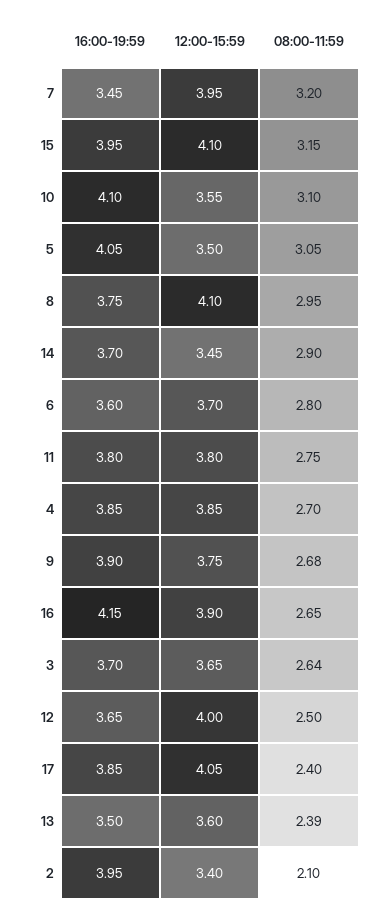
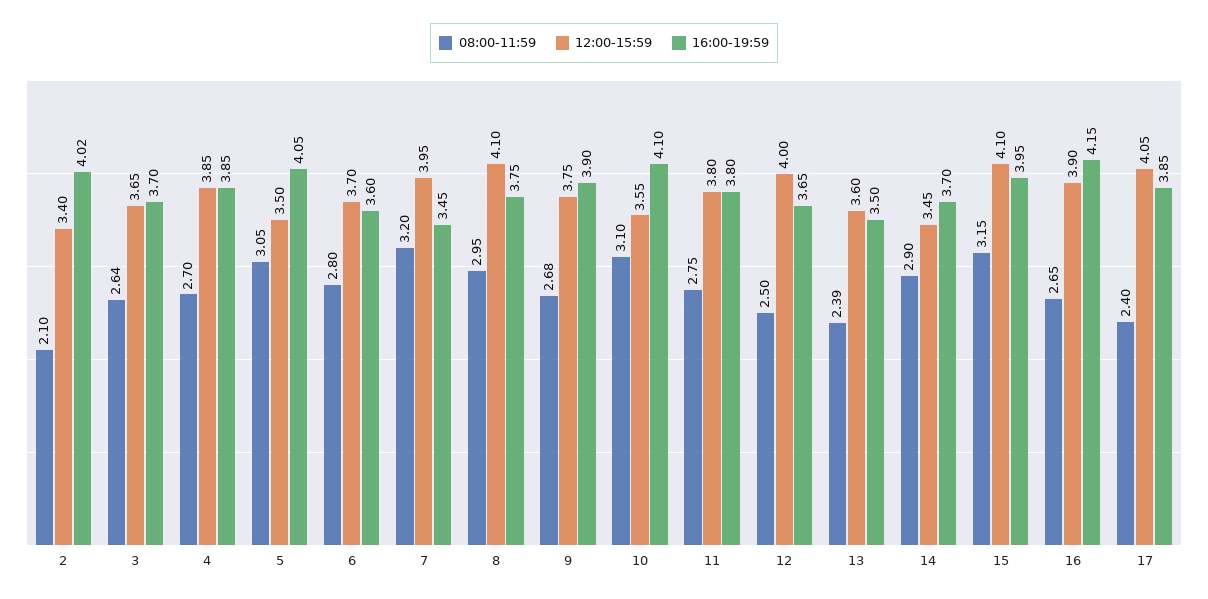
  {
    "16:00-19:59": {
      "7": 3.45,
      "15": 3.95,
      "10": 4.1,
      "5": 4.05,
      "8": 3.75,
      "14": 3.7,
      "6": 3.6,
      "11": 3.8,
      "4": 3.85,
      "9": 3.9,
      "16": 4.15,
      "3": 3.7,
      "12": 3.65,
      "17": 3.85,
      "13": 3.5,
-     "2": 3.95
+     "2": 4.02
    },
    "12:00-15:59": {
      "7": 3.95,
      "15": 4.1,
      "10": 3.55,
      "5": 3.5,
      "8": 4.1,
      "14": 3.45,
      "6": 3.7,
      "11": 3.8,
      "4": 3.85,
      "9": 3.75,
      "16": 3.9,
      "3": 3.65,
      "12": 4,
      "17": 4.05,
      "13": 3.6,
      "2": 3.4
    },
    "08:00-11:59": {
      "7": 3.2,
      "15": 3.15,
      "10": 3.1,
      "5": 3.05,
      "8": 2.95,
      "14": 2.9,
      "6": 2.8,
      "11": 2.75,
      "4": 2.7,
      "9": 2.68,
      "16": 2.65,
      "3": 2.64,
      "12": 2.5,
      "17": 2.4,
      "13": 2.39,
      "2": 2.1
    }
  }

